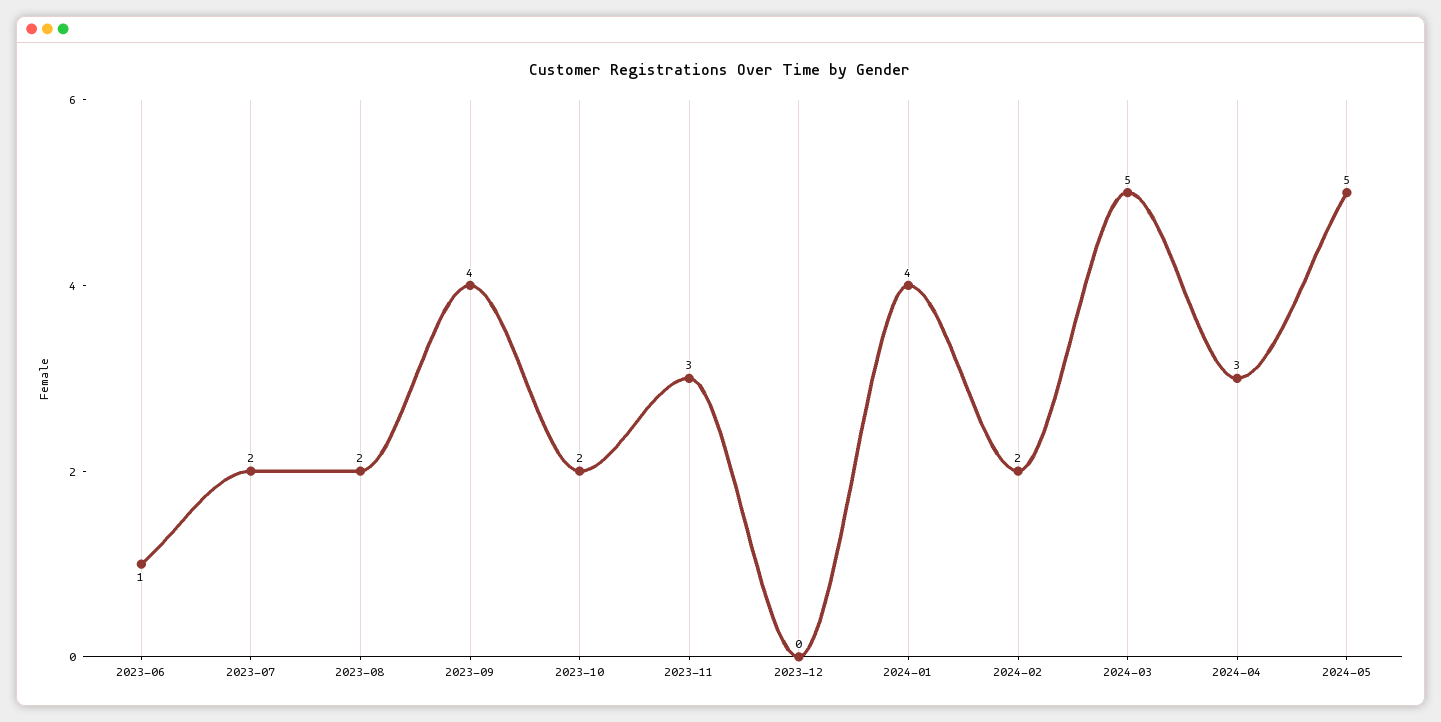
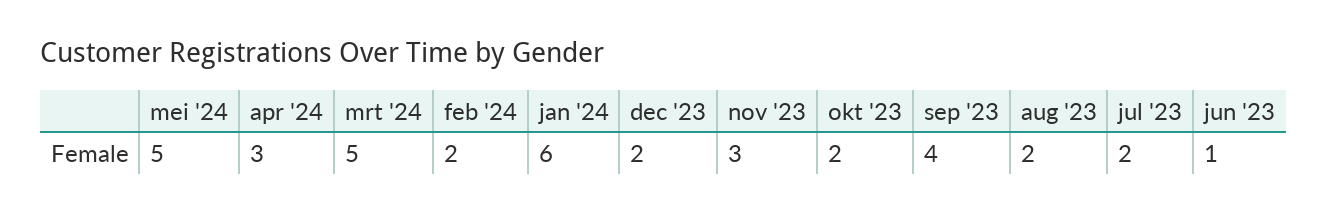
  {
    "2023-06": 1,
    "2023-07": 2,
    "2023-08": 2,
    "2023-09": 4,
    "2023-10": 2,
    "2023-11": 3,
-   "2023-12": 0,
+   "2023-12": 2,
-   "2024-01": 4,
+   "2024-01": 6,
    "2024-02": 2,
    "2024-03": 5,
    "2024-04": 3,
    "2024-05": 5
  }

